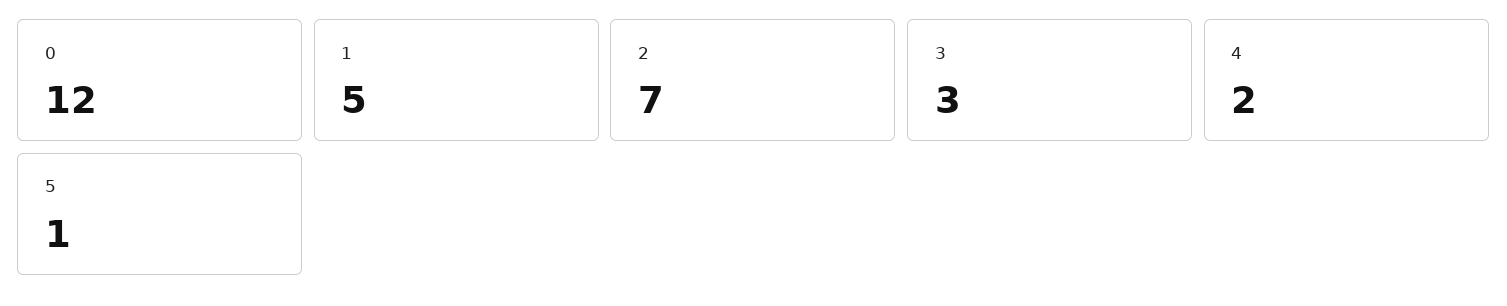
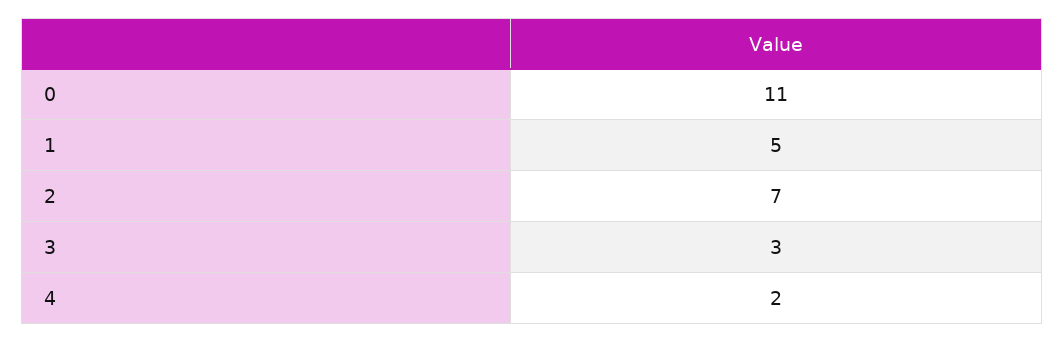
  {
-   "0": 12,
+   "0": 11,
    "1": 5,
    "2": 7,
    "3": 3,
-   "4": 2,
+   "4": 2
-   "5": 1
  }

